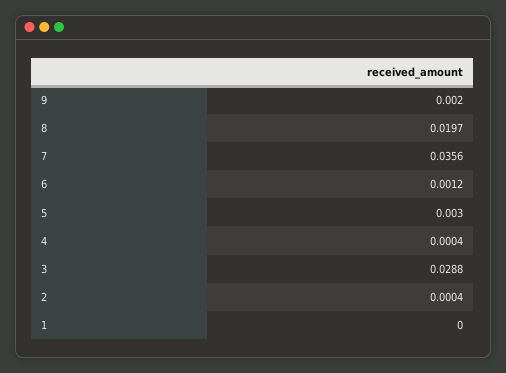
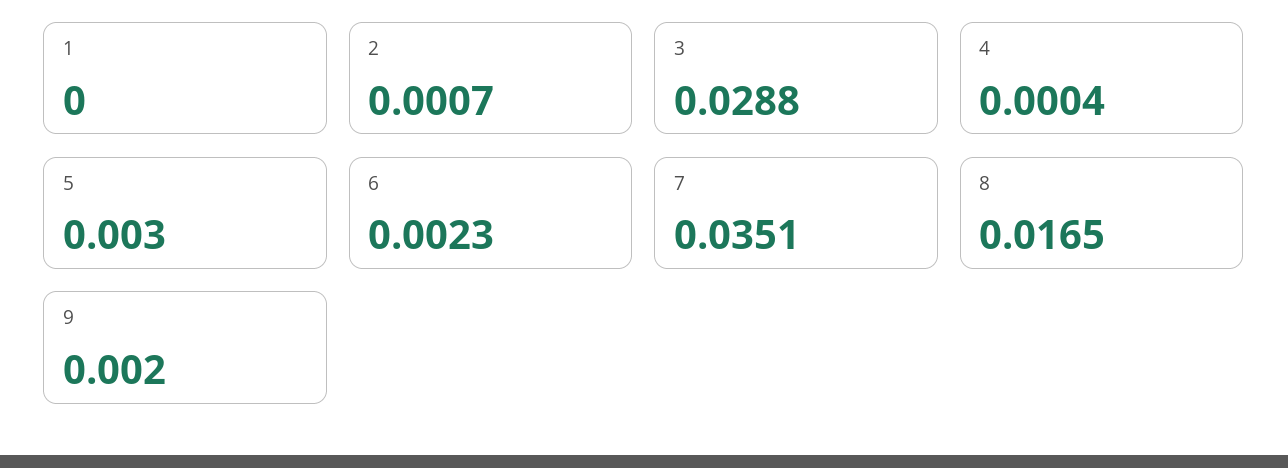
  {
    "9": 0.002,
-   "8": 0.0197,
+   "8": 0.0165,
-   "7": 0.0356,
+   "7": 0.0351,
-   "6": 0.0012,
+   "6": 0.0023,
    "5": 0.003,
    "4": 0.0004,
    "3": 0.0288,
-   "2": 0.0004,
+   "2": 0.0007,
    "1": 0
  }

